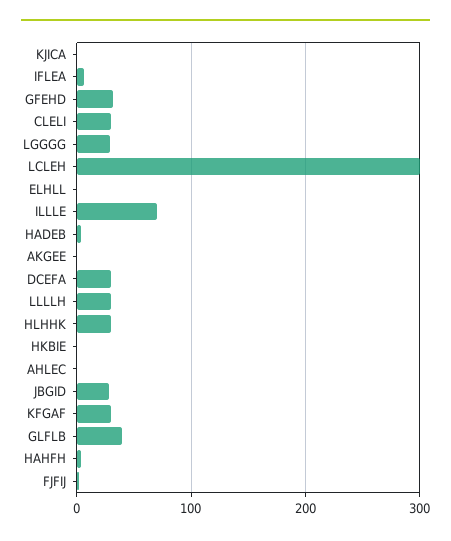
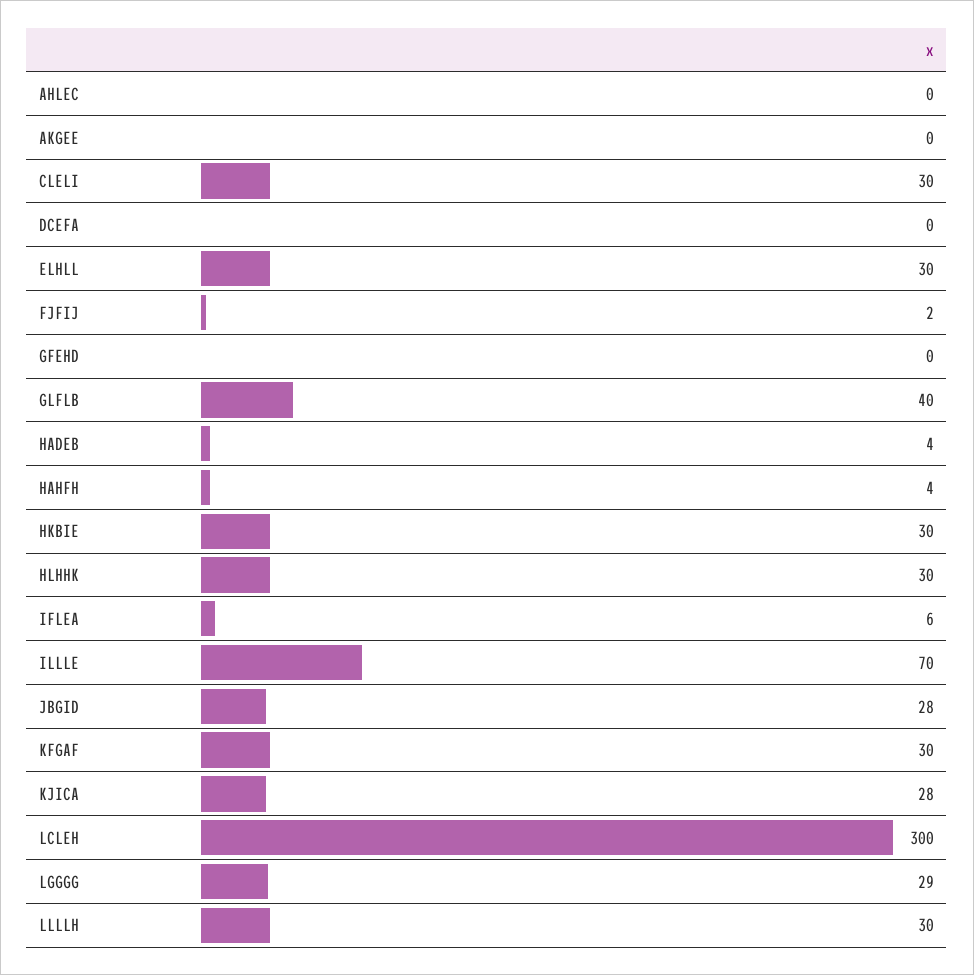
  {
-   "KJICA": 0,
+   "KJICA": 28,
    "IFLEA": 6,
-   "GFEHD": 30,
+   "GFEHD": 0,
    "CLELI": 30,
    "LGGGG": 29,
    "LCLEH": 300,
-   "ELHLL": 0,
+   "ELHLL": 30,
    "ILLLE": 70,
    "HADEB": 4,
    "AKGEE": 0,
-   "DCEFA": 30,
+   "DCEFA": 0,
    "LLLLH": 30,
    "HLHHK": 30,
-   "HKBIE": 0,
+   "HKBIE": 30,
    "AHLEC": 0,
    "JBGID": 28,
    "KFGAF": 30,
    "GLFLB": 40,
    "HAHFH": 4,
    "FJFIJ": 2
  }

